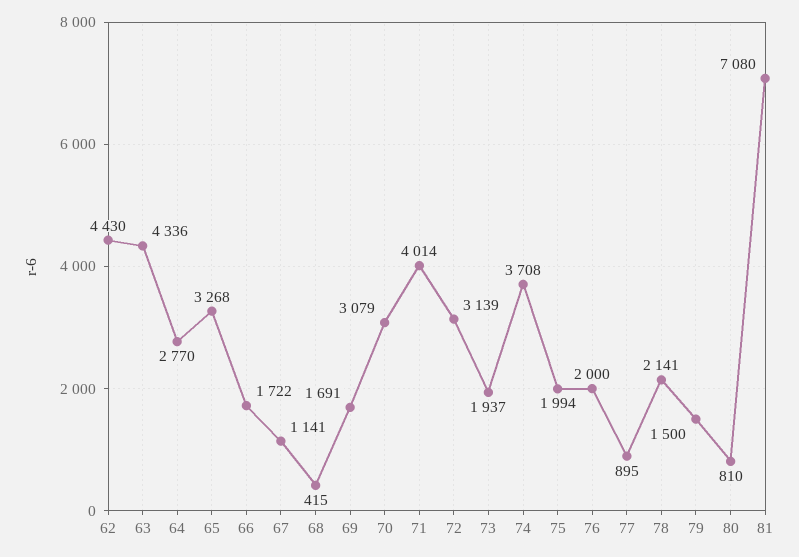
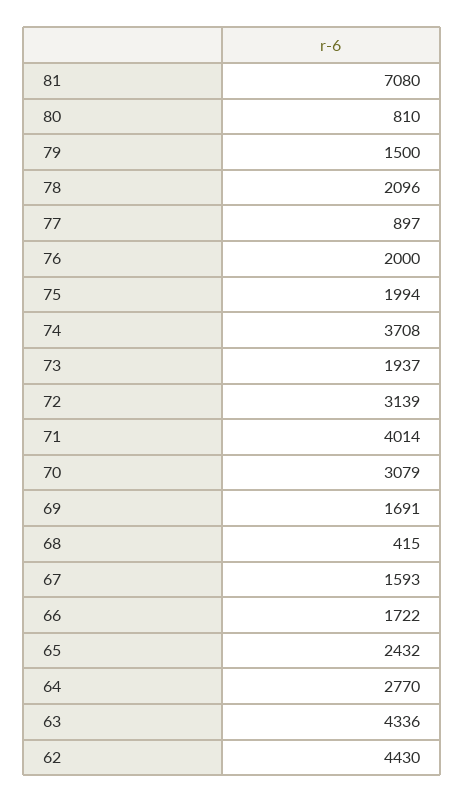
  {
    "62": 4430,
    "63": 4336,
    "64": 2770,
-   "65": 3268,
+   "65": 2432,
    "66": 1722,
-   "67": 1141,
+   "67": 1593,
    "68": 415,
    "69": 1691,
    "70": 3079,
    "71": 4014,
    "72": 3139,
    "73": 1937,
    "74": 3708,
    "75": 1994,
    "76": 2000,
-   "77": 895,
+   "77": 897,
-   "78": 2141,
+   "78": 2096,
    "79": 1500,
    "80": 810,
    "81": 7080
  }

